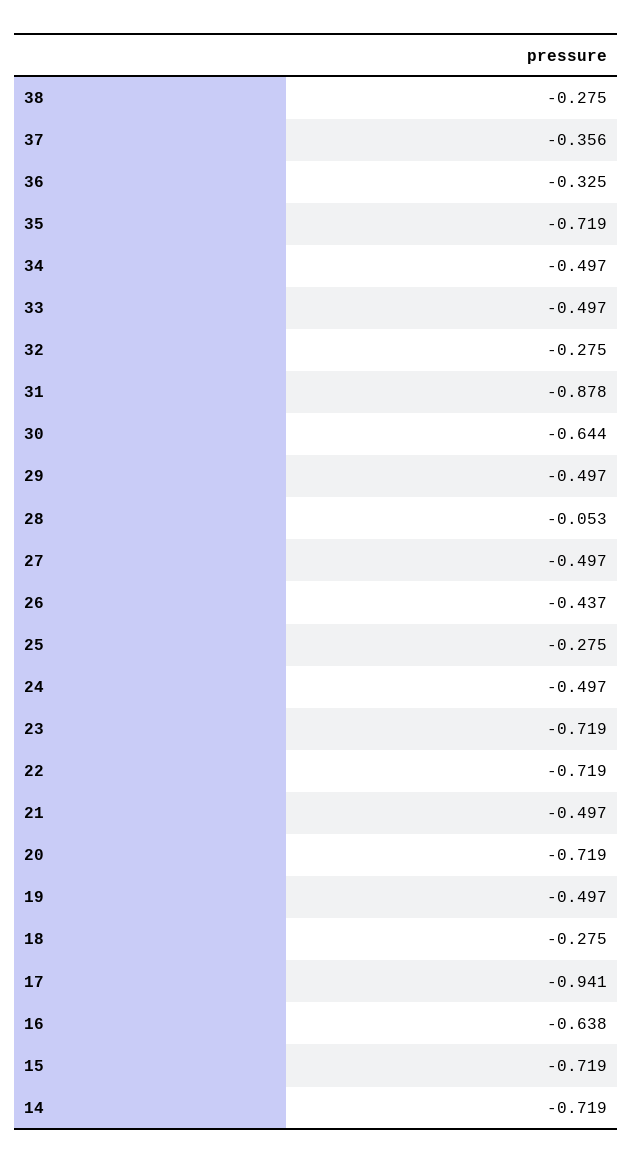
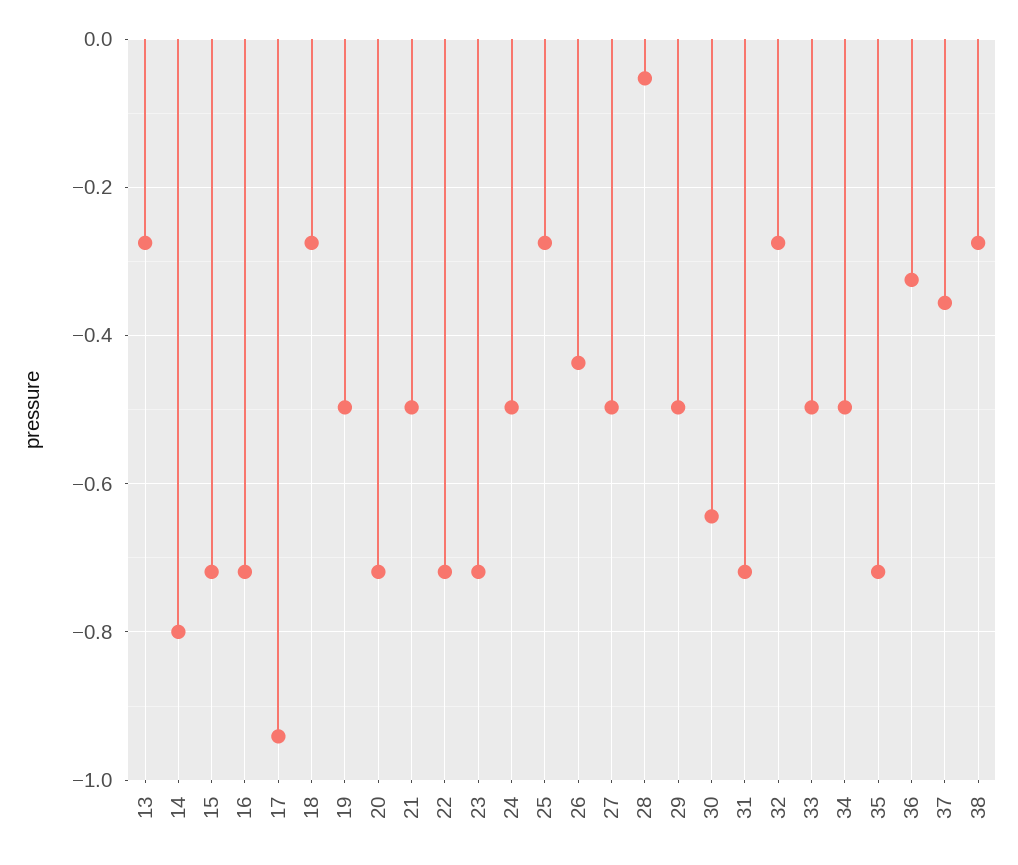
  {
    "38": -0.275,
    "37": -0.356,
    "36": -0.325,
    "35": -0.719,
    "34": -0.497,
    "33": -0.497,
    "32": -0.275,
-   "31": -0.878,
+   "31": -0.72,
    "30": -0.644,
    "29": -0.497,
    "28": -0.053,
    "27": -0.497,
    "26": -0.437,
    "25": -0.275,
    "24": -0.497,
    "23": -0.719,
    "22": -0.719,
    "21": -0.497,
    "20": -0.719,
    "19": -0.497,
    "18": -0.275,
    "17": -0.941,
-   "16": -0.638,
+   "16": -0.72,
    "15": -0.719,
-   "14": -0.719
+   "14": -0.8,
+   "13": -0.28
  }

